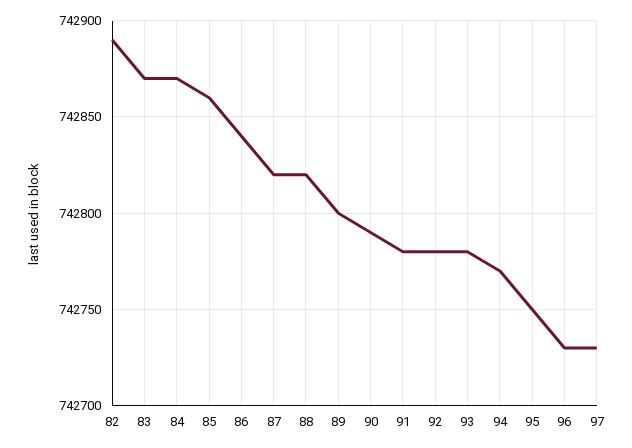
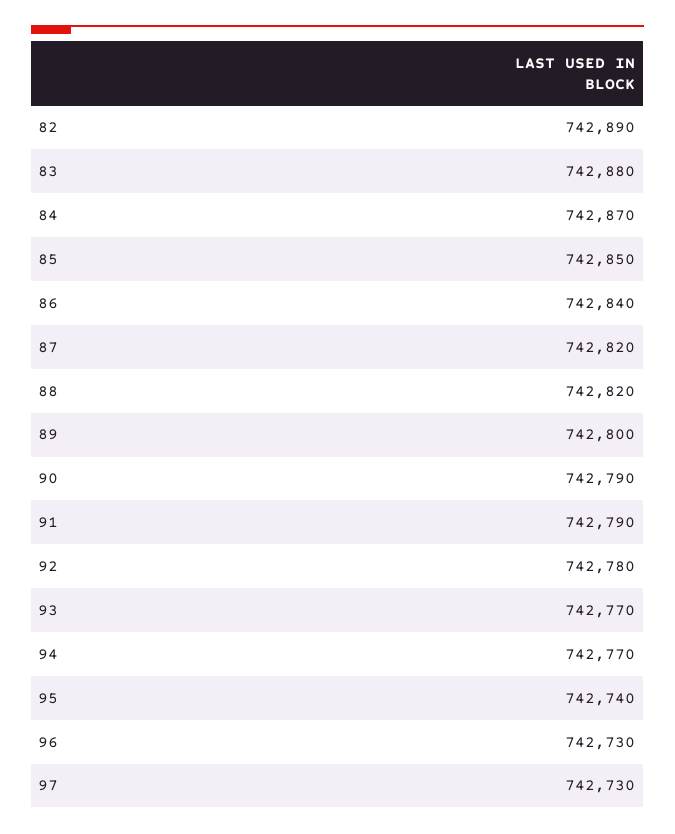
  {
    "82": 742890,
-   "83": 742870,
+   "83": 742880,
    "84": 742870,
-   "85": 742860,
+   "85": 742850,
    "86": 742840,
    "87": 742820,
    "88": 742820,
    "89": 742800,
    "90": 742790,
-   "91": 742780,
+   "91": 742790,
    "92": 742780,
-   "93": 742780,
+   "93": 742770,
    "94": 742770,
-   "95": 742750,
+   "95": 742740,
    "96": 742730,
    "97": 742730
  }

